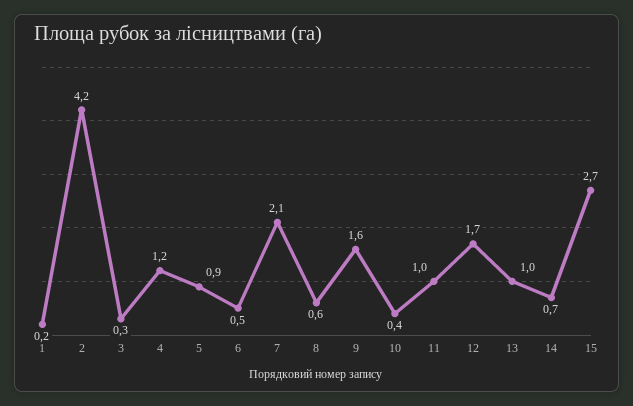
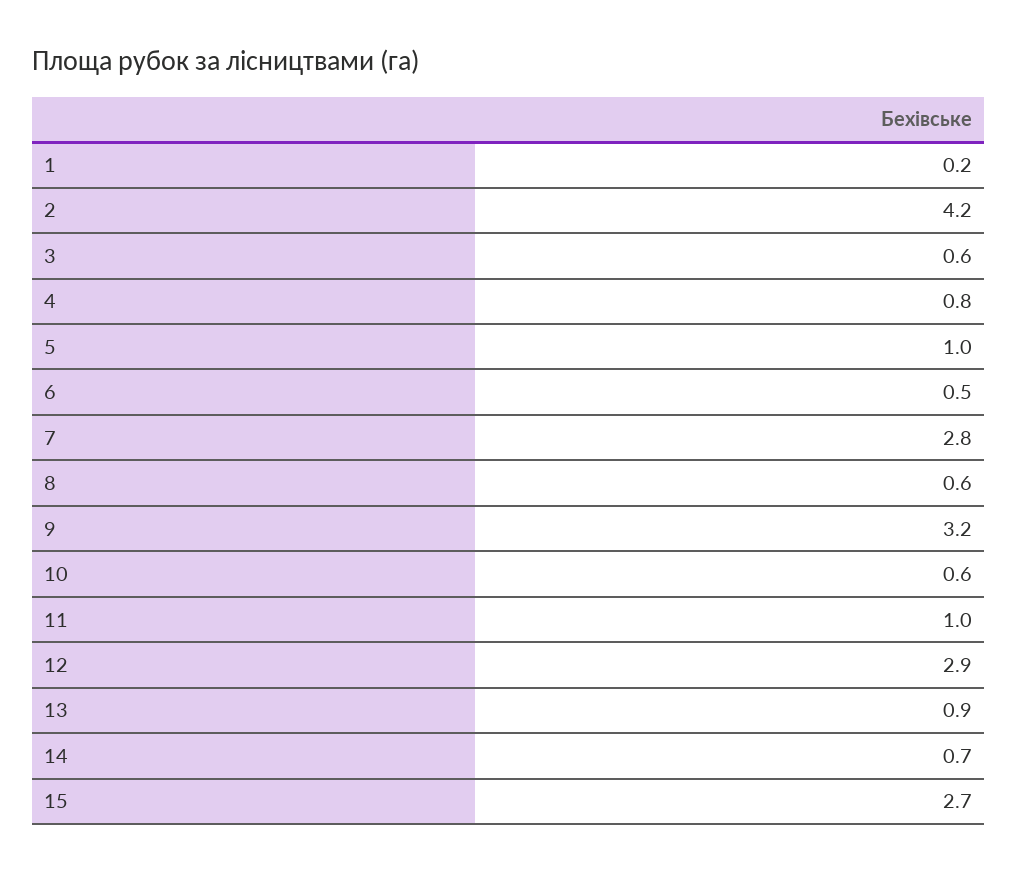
  {
    "1": 0.2,
    "2": 4.2,
-   "3": 0.3,
+   "3": 0.6,
-   "4": 1.2,
+   "4": 0.8,
-   "5": 0.9,
+   "5": 1,
    "6": 0.5,
-   "7": 2.1,
+   "7": 2.8,
    "8": 0.6,
-   "9": 1.6,
+   "9": 3.2,
-   "10": 0.4,
+   "10": 0.6,
    "11": 1,
-   "12": 1.7,
+   "12": 2.9,
-   "13": 1,
+   "13": 0.9,
    "14": 0.7,
    "15": 2.7
  }

